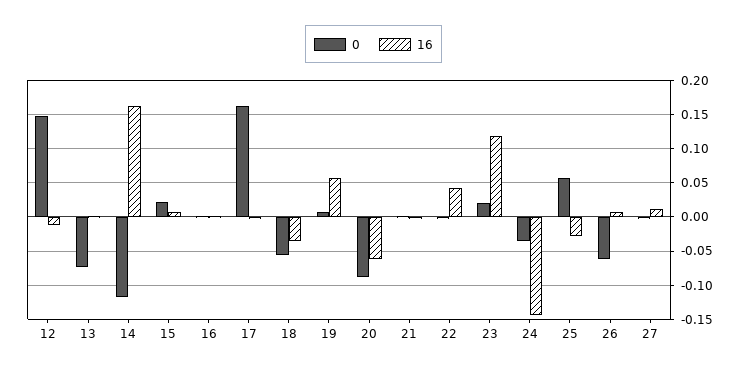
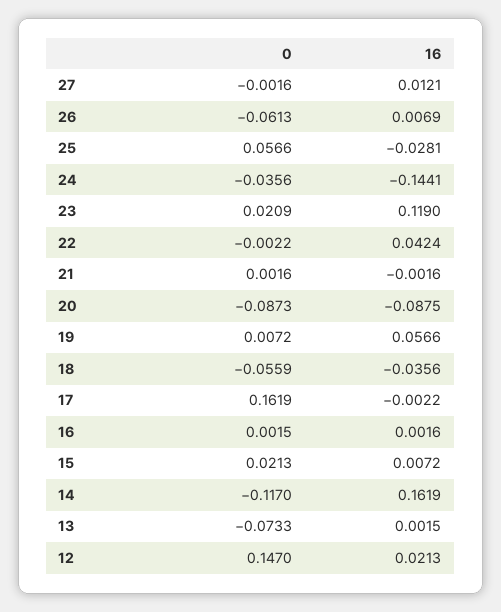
  {
    "0": {
      "12": 0.147,
      "13": -0.0733,
      "14": -0.117,
      "15": 0.0213,
      "16": 0.0015,
      "17": 0.1619,
      "18": -0.0559,
      "19": 0.0072,
      "20": -0.0873,
      "21": 0.0016,
      "22": -0.0022,
      "23": 0.0209,
      "24": -0.0356,
      "25": 0.0566,
      "26": -0.0613,
      "27": -0.0016
    },
    "16": {
-     "12": -0.01,
+     "12": 0.0213,
      "13": 0.0015,
      "14": 0.1619,
      "15": 0.0072,
      "16": 0.0016,
      "17": -0.0022,
      "18": -0.0356,
      "19": 0.0566,
-     "20": -0.06,
+     "20": -0.0875,
      "21": -0.0016,
      "22": 0.0424,
      "23": 0.119,
      "24": -0.1441,
      "25": -0.0281,
      "26": 0.0069,
      "27": 0.0121
    }
  }

